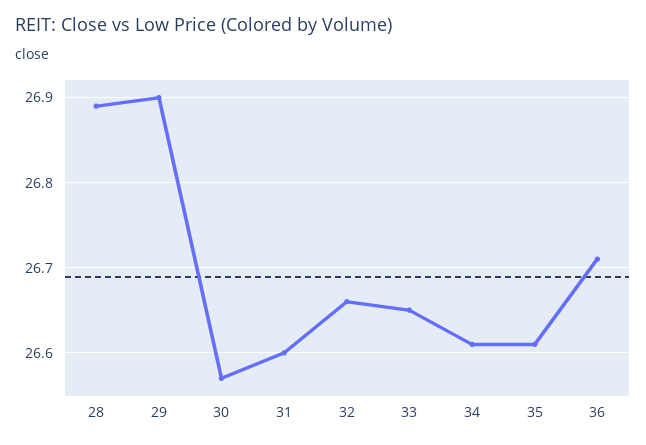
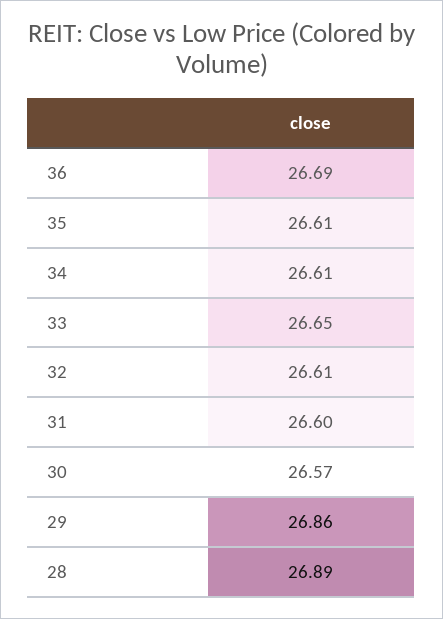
  {
    "28": 26.89,
-   "29": 26.9,
+   "29": 26.86,
    "30": 26.57,
    "31": 26.6,
-   "32": 26.66,
+   "32": 26.61,
    "33": 26.65,
    "34": 26.61,
    "35": 26.61,
-   "36": 26.71
+   "36": 26.69
  }

